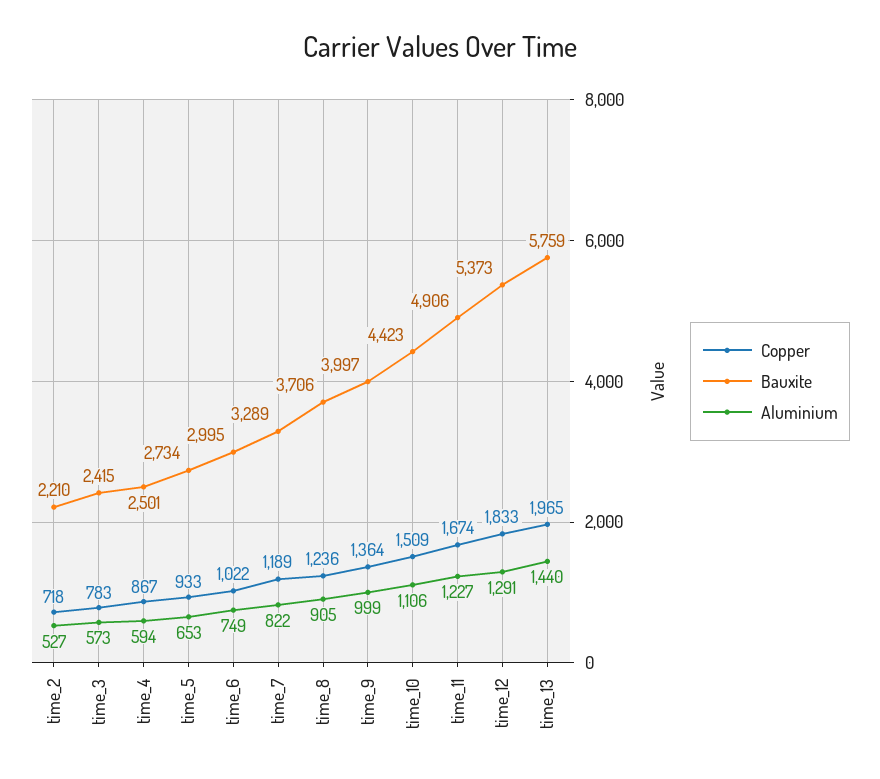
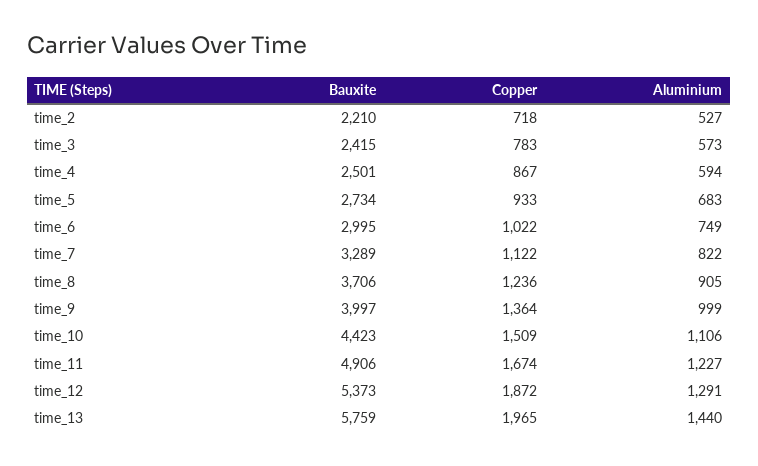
  {
    "Copper": {
      "time_2": 718,
      "time_3": 783,
      "time_4": 867,
      "time_5": 933,
      "time_6": 1022,
-     "time_7": 1189,
+     "time_7": 1122,
      "time_8": 1236,
      "time_9": 1364,
      "time_10": 1509,
      "time_11": 1674,
-     "time_12": 1833,
+     "time_12": 1872,
      "time_13": 1965
    },
    "Bauxite": {
      "time_2": 2210,
      "time_3": 2415,
      "time_4": 2501,
      "time_5": 2734,
      "time_6": 2995,
      "time_7": 3289,
      "time_8": 3706,
      "time_9": 3997,
      "time_10": 4423,
      "time_11": 4906,
      "time_12": 5373,
      "time_13": 5759
    },
    "Aluminium": {
      "time_2": 527,
      "time_3": 573,
      "time_4": 594,
-     "time_5": 653,
+     "time_5": 683,
      "time_6": 749,
      "time_7": 822,
      "time_8": 905,
      "time_9": 999,
      "time_10": 1106,
      "time_11": 1227,
      "time_12": 1291,
      "time_13": 1440
    }
  }

